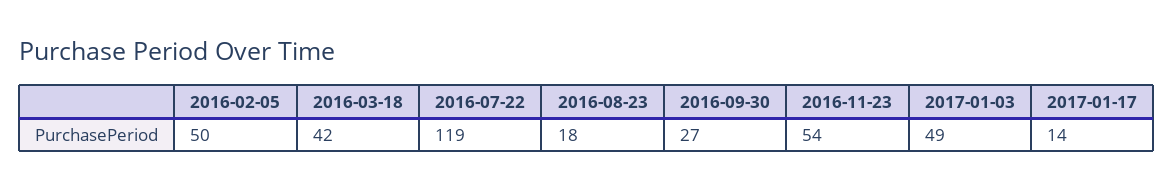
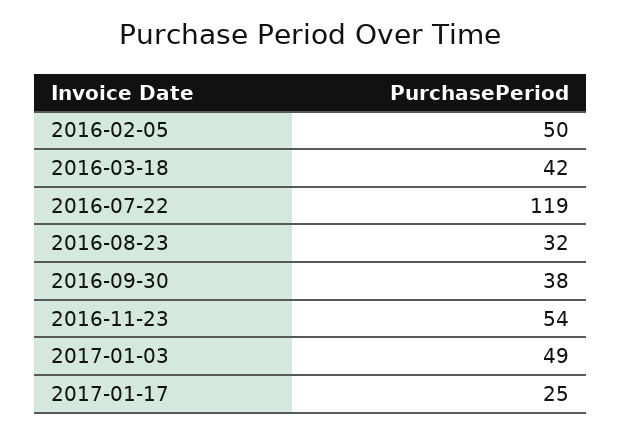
  {
    "2016-02-05": 50,
    "2016-03-18": 42,
    "2016-07-22": 119,
-   "2016-08-23": 18,
+   "2016-08-23": 32,
-   "2016-09-30": 27,
+   "2016-09-30": 38,
    "2016-11-23": 54,
    "2017-01-03": 49,
-   "2017-01-17": 14
+   "2017-01-17": 25
  }

